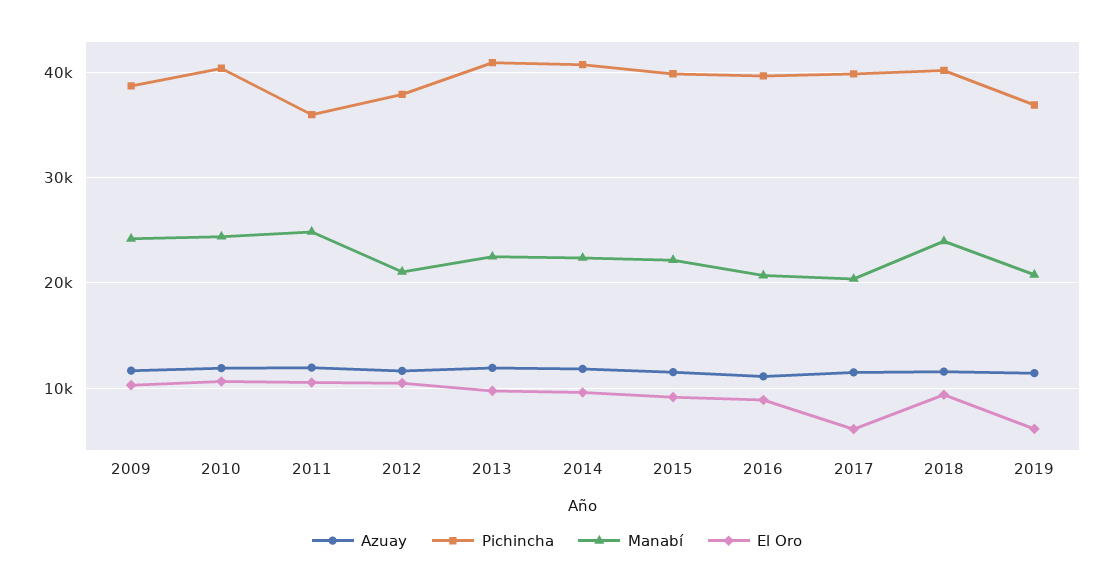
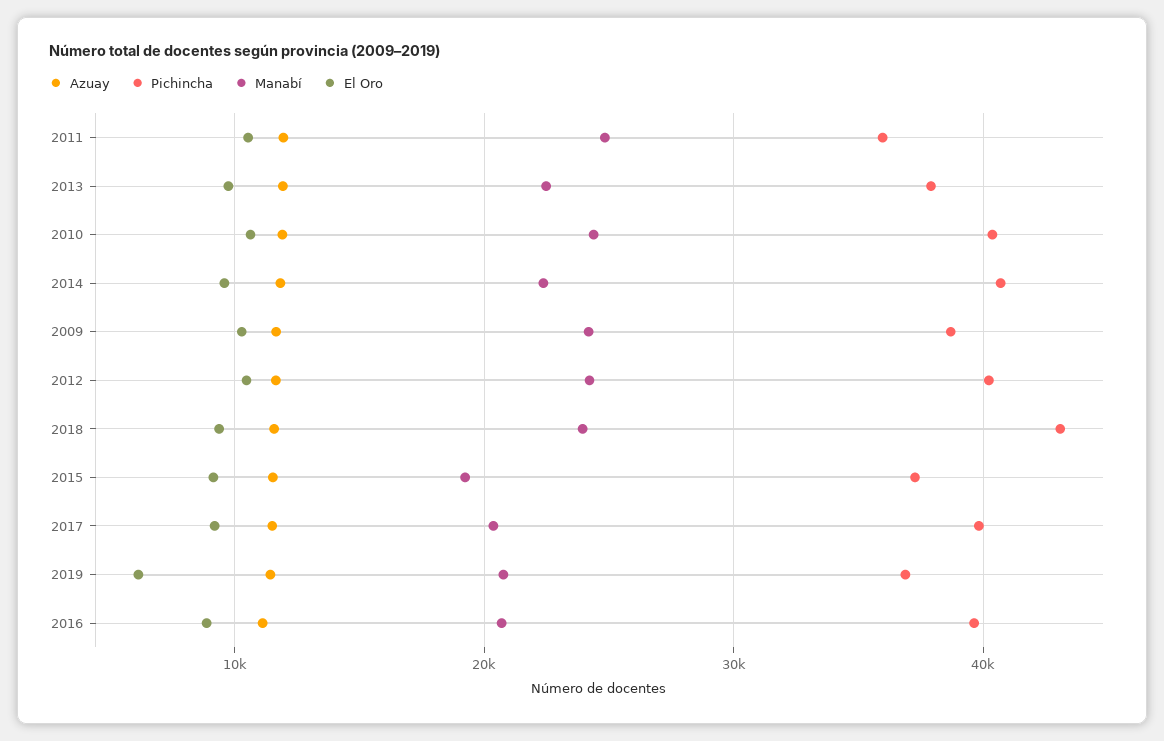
  {
    "Azuay": {
      "2009": 12000,
      "2010": 12000,
      "2011": 12000,
      "2012": 12000,
      "2013": 12000,
      "2014": 12000,
      "2015": 12000,
      "2016": 11000,
      "2017": 11000,
      "2018": 12000,
      "2019": 11000
    },
    "Pichincha": {
      "2009": 39000,
      "2010": 40000,
      "2011": 36000,
-     "2012": 38000,
+     "2012": 40000,
-     "2013": 41000,
+     "2013": 38000,
      "2014": 41000,
-     "2015": 40000,
+     "2015": 37000,
      "2016": 40000,
      "2017": 40000,
-     "2018": 40000,
+     "2018": 43000,
      "2019": 37000
    },
    "Manabí": {
      "2009": 24000,
      "2010": 24000,
      "2011": 25000,
-     "2012": 21000,
+     "2012": 24000,
      "2013": 22000,
      "2014": 22000,
-     "2015": 22000,
+     "2015": 19000,
      "2016": 21000,
      "2017": 20000,
      "2018": 24000,
      "2019": 21000
    },
    "El Oro": {
      "2009": 10000,
      "2010": 11000,
      "2011": 11000,
      "2012": 10000,
      "2013": 10000,
      "2014": 10000,
      "2015": 9000,
      "2016": 9000,
-     "2017": 6000,
+     "2017": 9000,
      "2018": 9000,
      "2019": 6000
    }
  }

